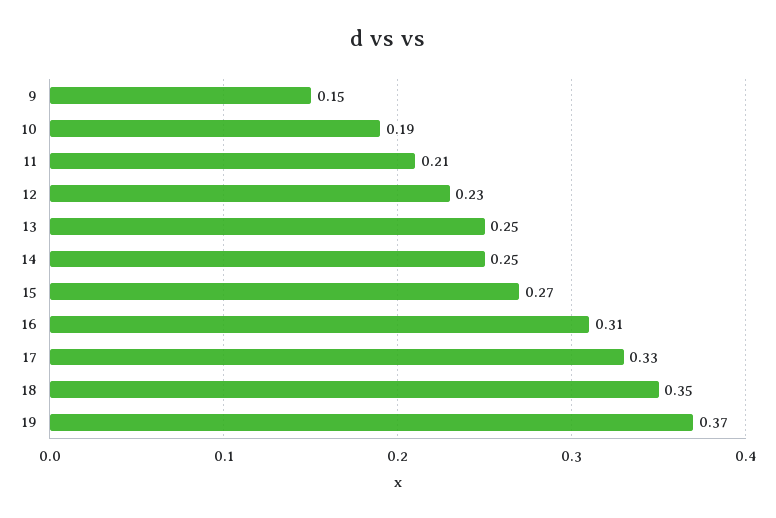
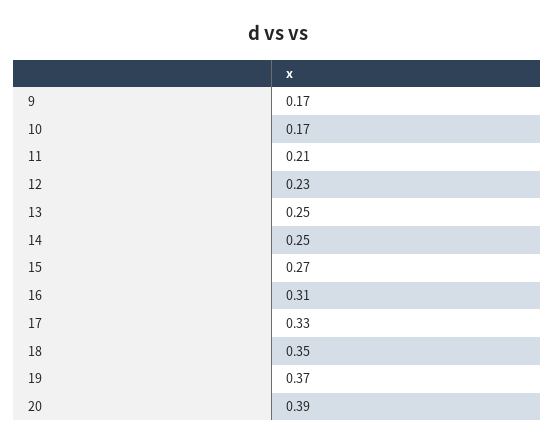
  {
-   "9": 0.15,
+   "9": 0.17,
-   "10": 0.19,
+   "10": 0.17,
    "11": 0.21,
    "12": 0.23,
    "13": 0.25,
    "14": 0.25,
    "15": 0.27,
    "16": 0.31,
    "17": 0.33,
    "18": 0.35,
-   "19": 0.37
+   "19": 0.37,
+   "20": 0.39
  }

